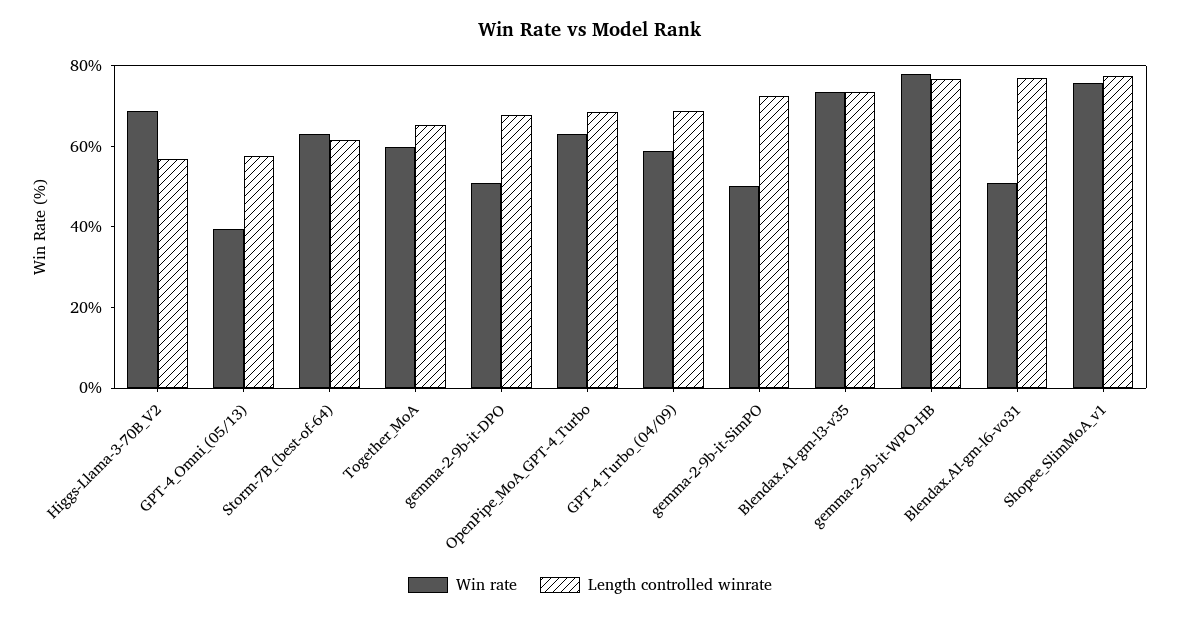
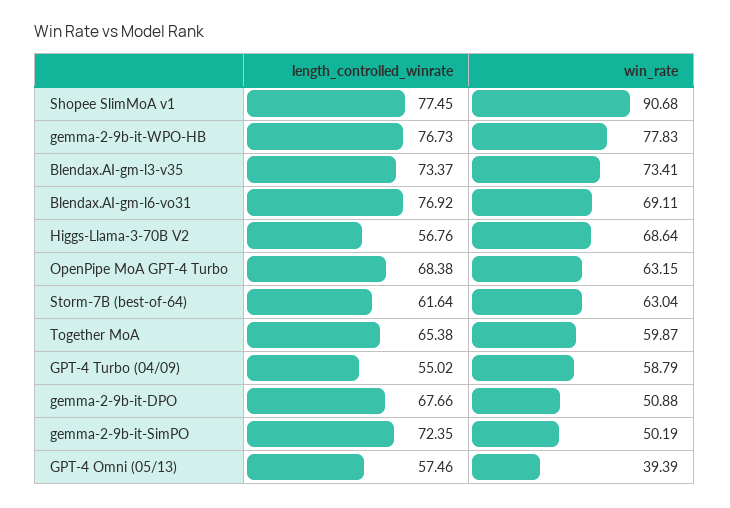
  {
    "Win rate": {
      "Higgs-Llama-3-70B_V2": 68.64,
      "GPT-4_Omni_(05/13)": 39.39,
      "Storm-7B_(best-of-64)": 63.04,
      "Together_MoA": 59.87,
      "gemma-2-9b-it-DPO": 50.88,
      "OpenPipe_MoA_GPT-4_Turbo": 63.15,
      "GPT-4_Turbo_(04/09)": 58.79,
      "gemma-2-9b-it-SimPO": 50.19,
      "Blendax.AI-gm-l3-v35": 73.41,
      "gemma-2-9b-it-WPO-HB": 77.83,
-     "Blendax.AI-gm-l6-vo31": 50,
+     "Blendax.AI-gm-l6-vo31": 69.11,
-     "Shopee_SlimMoA_v1": 75
+     "Shopee_SlimMoA_v1": 90.68
    },
    "Length controlled winrate": {
      "Higgs-Llama-3-70B_V2": 56.76,
      "GPT-4_Omni_(05/13)": 57.46,
      "Storm-7B_(best-of-64)": 61.64,
      "Together_MoA": 65.38,
      "gemma-2-9b-it-DPO": 67.66,
      "OpenPipe_MoA_GPT-4_Turbo": 68.38,
-     "GPT-4_Turbo_(04/09)": 70,
+     "GPT-4_Turbo_(04/09)": 55.02,
      "gemma-2-9b-it-SimPO": 72.35,
      "Blendax.AI-gm-l3-v35": 73.37,
      "gemma-2-9b-it-WPO-HB": 76.73,
      "Blendax.AI-gm-l6-vo31": 76.92,
      "Shopee_SlimMoA_v1": 77.45
    }
  }

